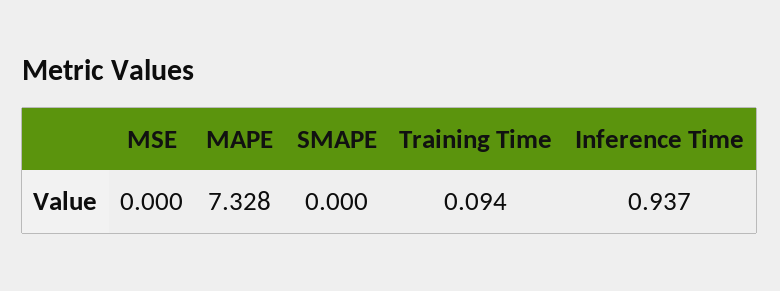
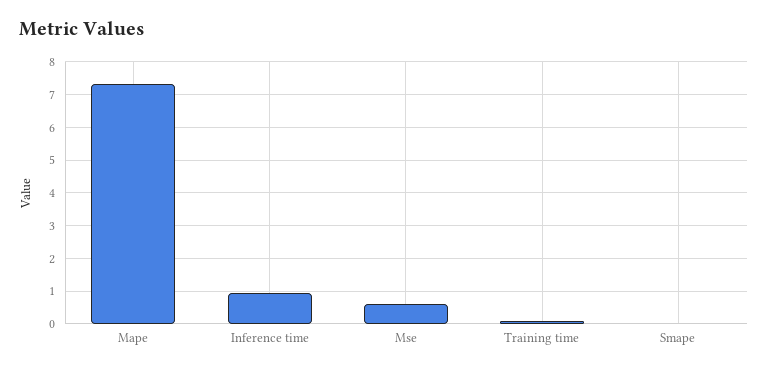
  {
-   "MSE": 0,
+   "MSE": 0.6,
    "MAPE": 7.328,
    "SMAPE": 0,
    "Training Time": 0.094,
    "Inference Time": 0.937
  }

